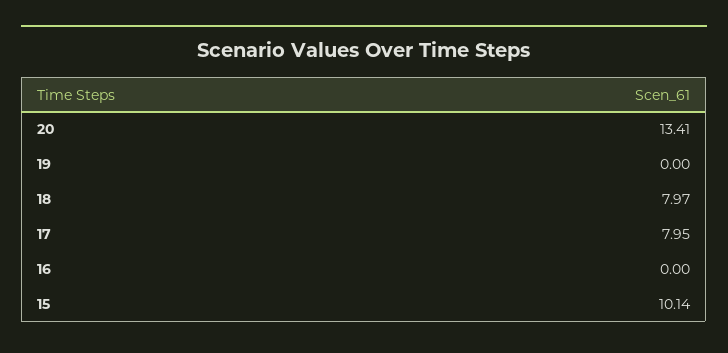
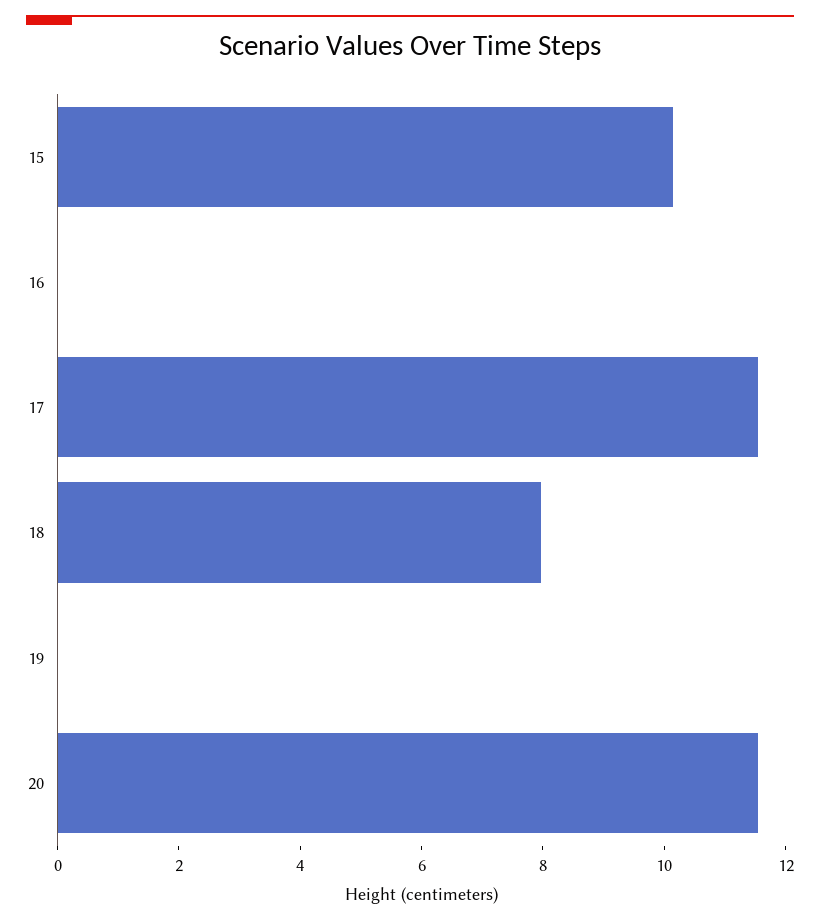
  {
-   "20": 13.41,
+   "20": 11.5,
    "19": 0,
    "18": 7.97,
-   "17": 7.95,
+   "17": 11.5,
    "16": 0,
    "15": 10.14
  }

